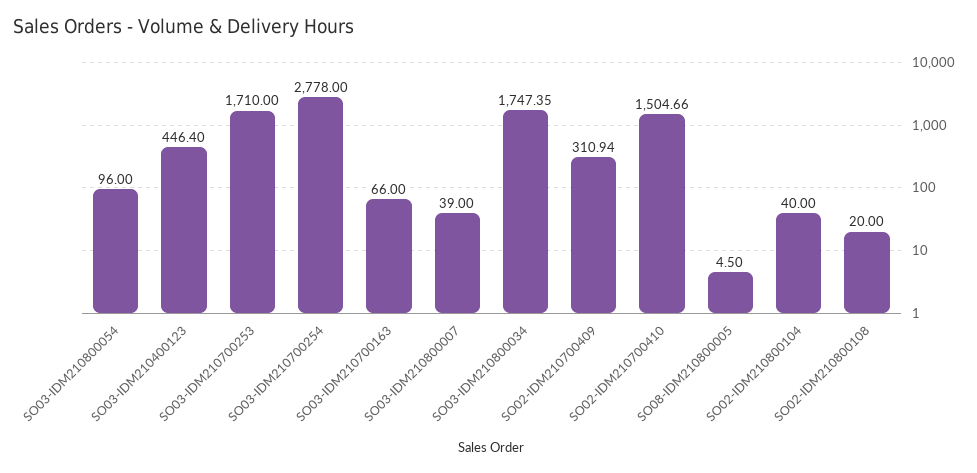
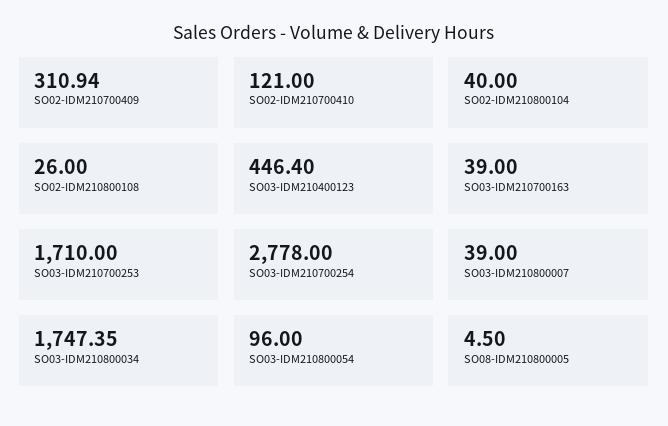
  {
    "SO03-IDM210800054": 96,
    "SO03-IDM210400123": 446.4,
    "SO03-IDM210700253": 1710,
    "SO03-IDM210700254": 2778,
-   "SO03-IDM210700163": 66,
+   "SO03-IDM210700163": 39,
    "SO03-IDM210800007": 39,
    "SO03-IDM210800034": 1747.35,
    "SO02-IDM210700409": 310.94,
-   "SO02-IDM210700410": 1504.66,
+   "SO02-IDM210700410": 121,
    "SO08-IDM210800005": 4.5,
    "SO02-IDM210800104": 40,
-   "SO02-IDM210800108": 20
+   "SO02-IDM210800108": 26
  }

